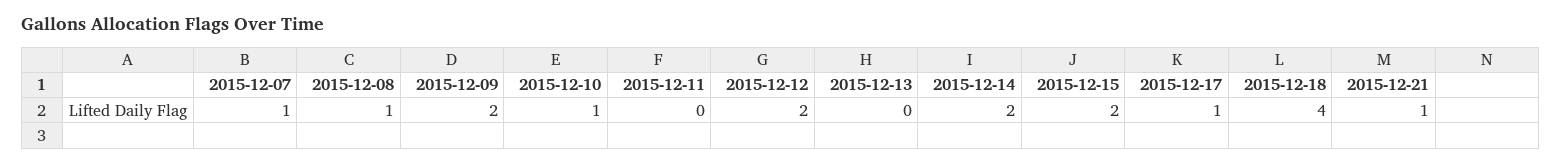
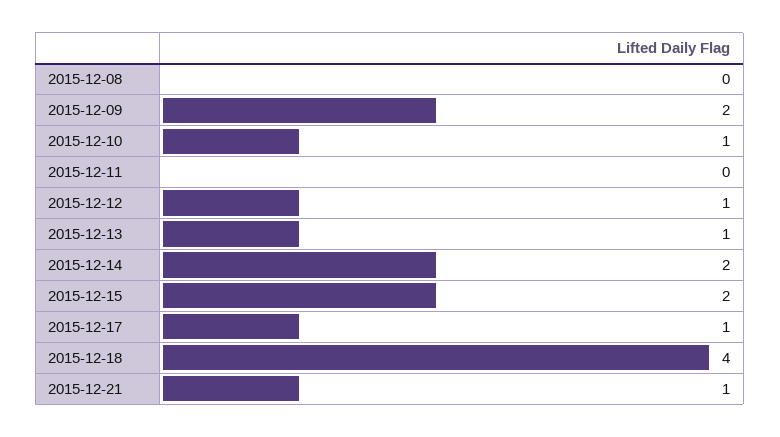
  {
-   "2015-12-07": 1,
-   "2015-12-08": 1,
+   "2015-12-08": 0,
    "2015-12-09": 2,
    "2015-12-10": 1,
    "2015-12-11": 0,
-   "2015-12-12": 2,
+   "2015-12-12": 1,
-   "2015-12-13": 0,
+   "2015-12-13": 1,
    "2015-12-14": 2,
    "2015-12-15": 2,
    "2015-12-17": 1,
    "2015-12-18": 4,
    "2015-12-21": 1
  }

